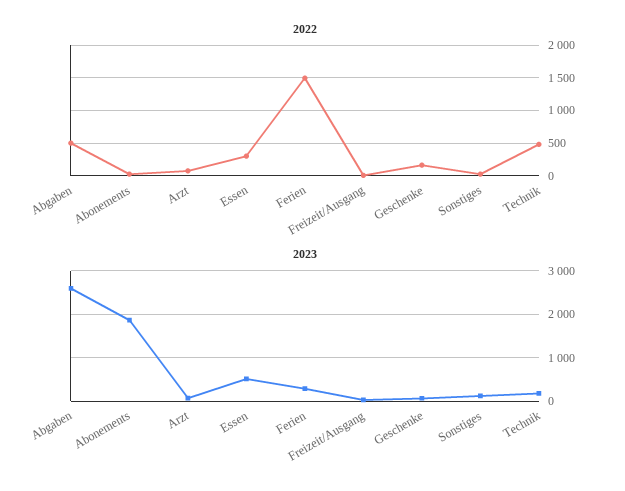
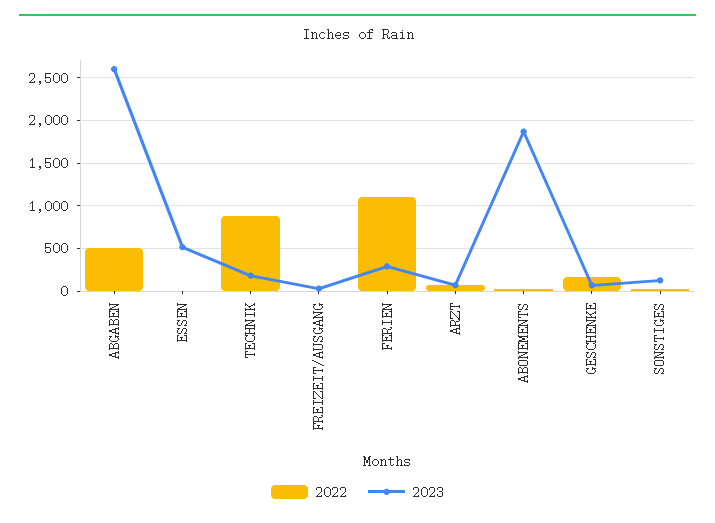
  {
    "2022": {
      "Abgaben": 500,
      "Abonements": 0,
      "Arzt": 100,
-     "Essen": 300,
+     "Essen": 0,
-     "Ferien": 1500,
+     "Ferien": 1100,
      "Freizeit/Ausgang": 0,
      "Geschenke": 200,
      "Sonstiges": 0,
-     "Technik": 500
+     "Technik": 900
    },
    "2023": {
      "Abgaben": 2600,
      "Abonements": 1900,
      "Arzt": 100,
      "Essen": 500,
      "Ferien": 300,
      "Freizeit/Ausgang": 0,
      "Geschenke": 100,
      "Sonstiges": 100,
      "Technik": 200
    }
  }

